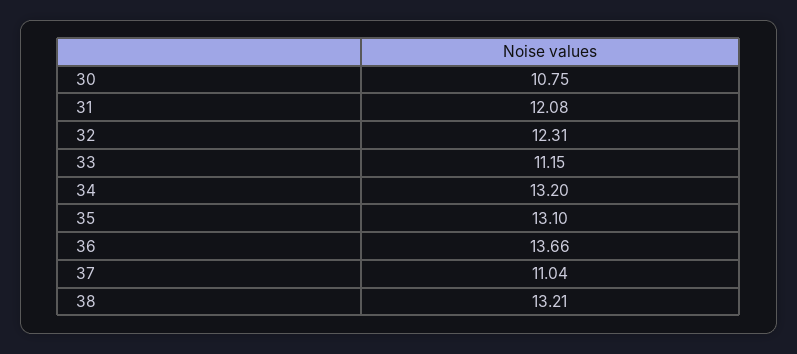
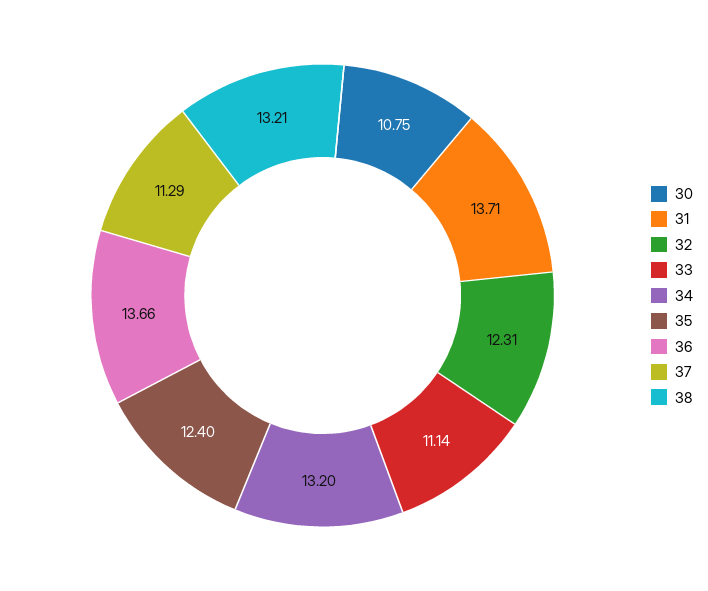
  {
    "30": 10.75,
-   "31": 12.08,
+   "31": 13.71,
    "32": 12.31,
-   "33": 11.15,
+   "33": 11.14,
    "34": 13.2,
-   "35": 13.1,
+   "35": 12.4,
    "36": 13.66,
-   "37": 11.04,
+   "37": 11.29,
    "38": 13.21
  }

